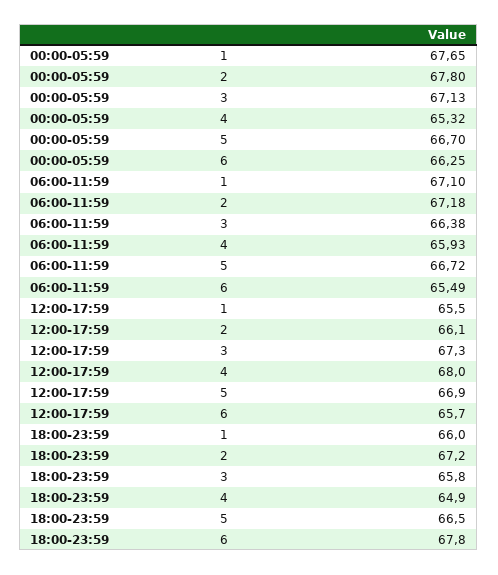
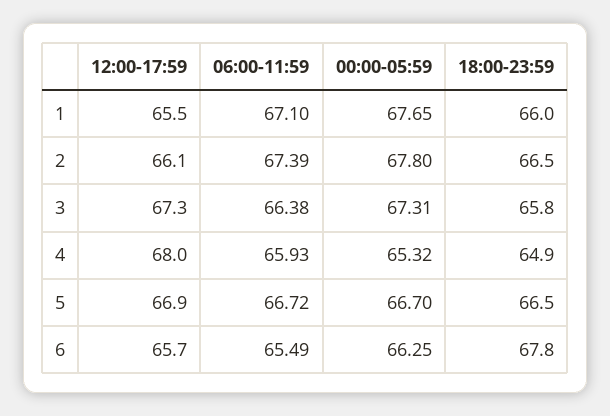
  {
    "00:00-05:59": {
      "1": 67.65,
      "2": 67.8,
-     "3": 67.13,
+     "3": 67.31,
      "4": 65.32,
      "5": 66.7,
      "6": 66.25
    },
    "06:00-11:59": {
      "1": 67.1,
-     "2": 67.18,
+     "2": 67.39,
      "3": 66.38,
      "4": 65.93,
      "5": 66.72,
      "6": 65.49
    },
    "12:00-17:59": {
      "1": 65.5,
      "2": 66.1,
      "3": 67.3,
      "4": 68,
      "5": 66.9,
      "6": 65.7
    },
    "18:00-23:59": {
      "1": 66,
-     "2": 67.2,
+     "2": 66.5,
      "3": 65.8,
      "4": 64.9,
      "5": 66.5,
      "6": 67.8
    }
  }

